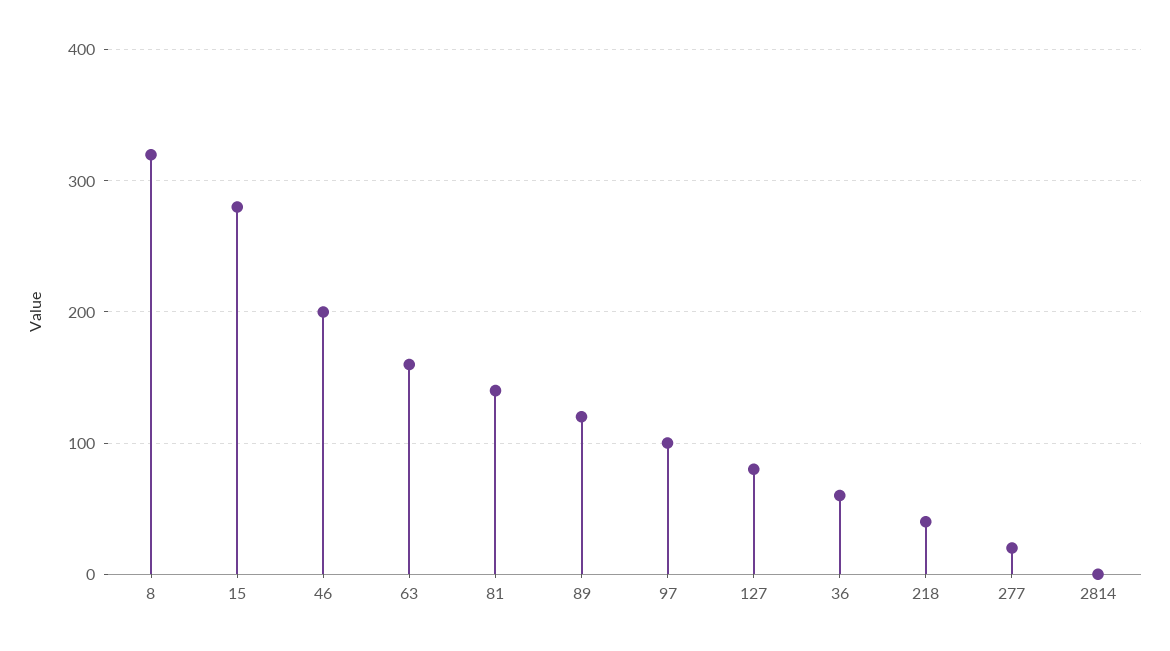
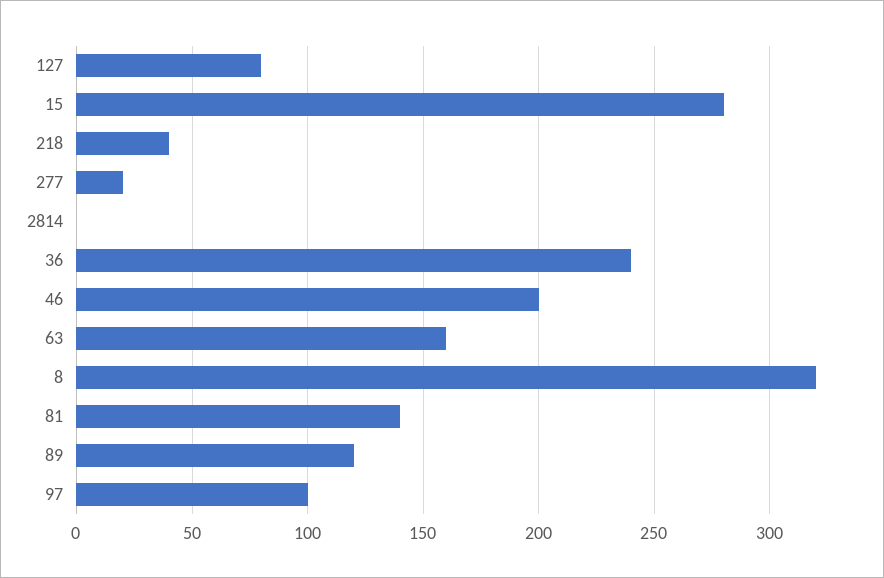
  {
    "8": 320,
    "15": 280,
    "46": 200,
    "63": 160,
    "81": 140,
    "89": 120,
    "97": 100,
    "127": 80,
-   "36": 60,
+   "36": 240,
    "218": 40,
    "277": 20,
    "2814": 0
  }

